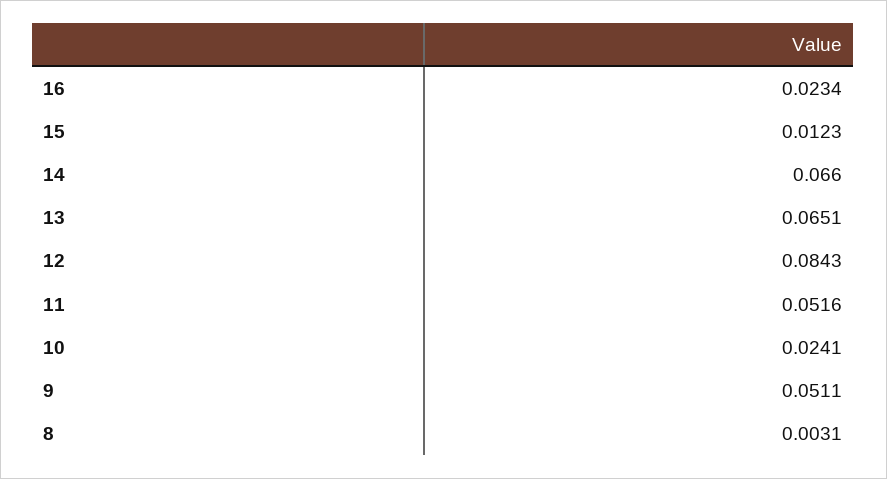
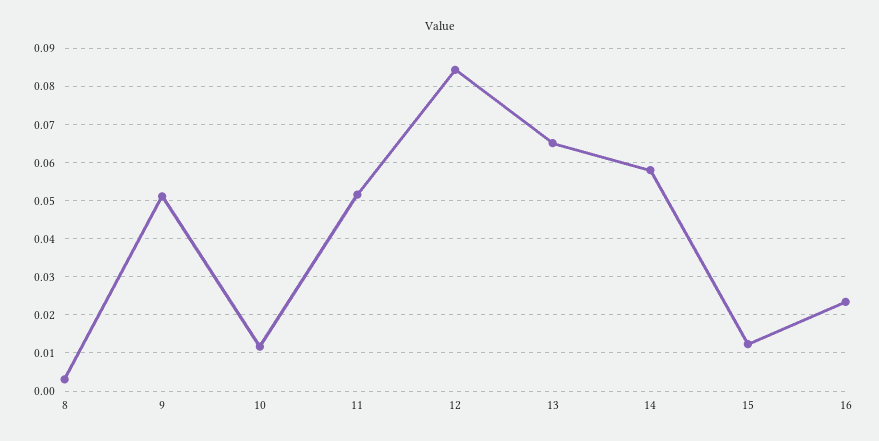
  {
    "16": 0.0234,
    "15": 0.0123,
-   "14": 0.066,
+   "14": 0.058,
    "13": 0.0651,
    "12": 0.0843,
    "11": 0.0516,
-   "10": 0.0241,
+   "10": 0.012,
    "9": 0.0511,
    "8": 0.0031
  }

